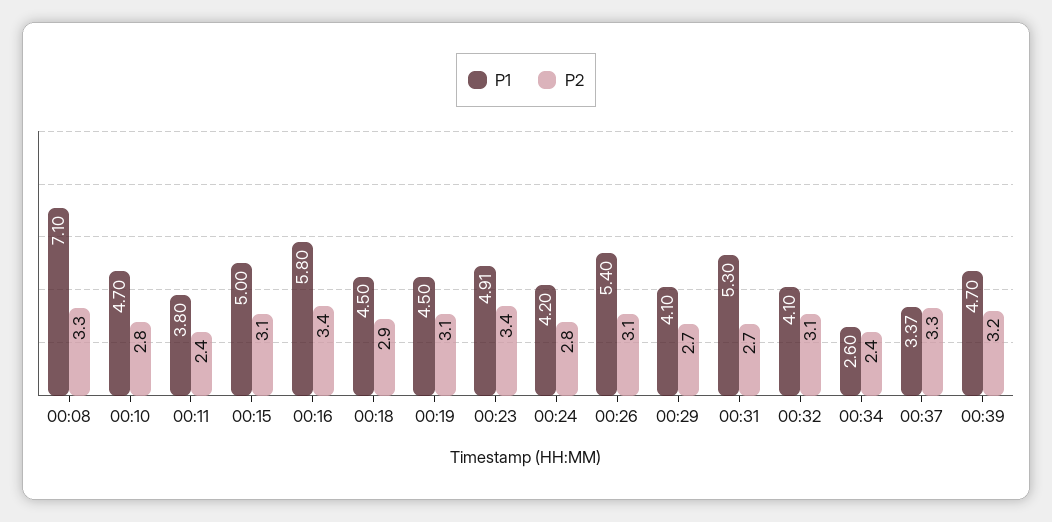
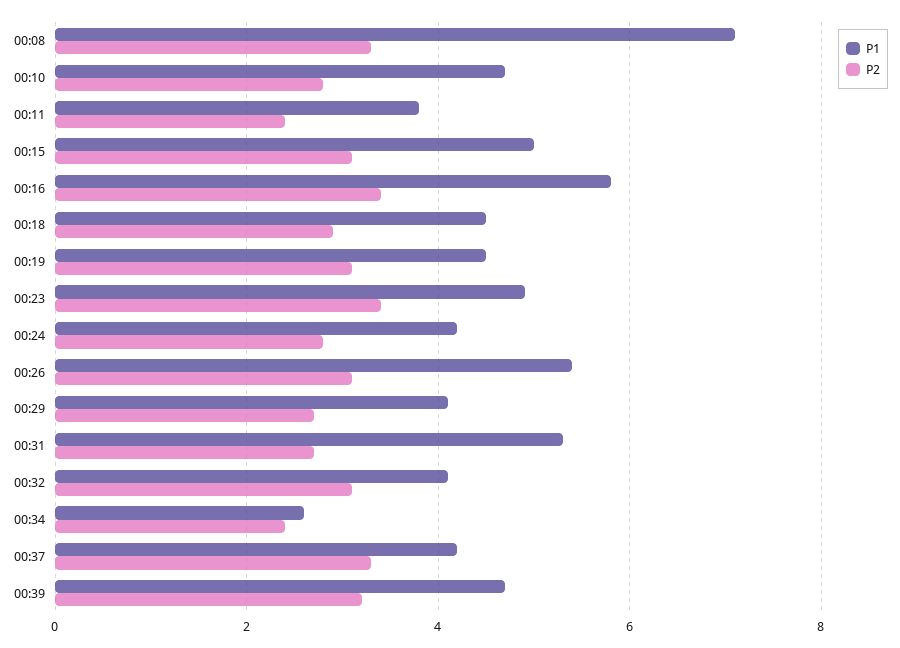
  {
    "P1": {
      "00:08": 7.1,
      "00:10": 4.7,
      "00:11": 3.8,
      "00:15": 5,
      "00:16": 5.8,
      "00:18": 4.5,
      "00:19": 4.5,
      "00:23": 4.91,
      "00:24": 4.2,
      "00:26": 5.4,
      "00:29": 4.1,
      "00:31": 5.3,
      "00:32": 4.1,
      "00:34": 2.6,
-     "00:37": 3.37,
+     "00:37": 4.2,
      "00:39": 4.7
    },
    "P2": {
      "00:08": 3.3,
      "00:10": 2.8,
      "00:11": 2.4,
      "00:15": 3.1,
      "00:16": 3.4,
      "00:18": 2.9,
      "00:19": 3.1,
      "00:23": 3.4,
      "00:24": 2.8,
      "00:26": 3.1,
      "00:29": 2.7,
      "00:31": 2.7,
      "00:32": 3.1,
      "00:34": 2.4,
      "00:37": 3.3,
      "00:39": 3.2
    }
  }

